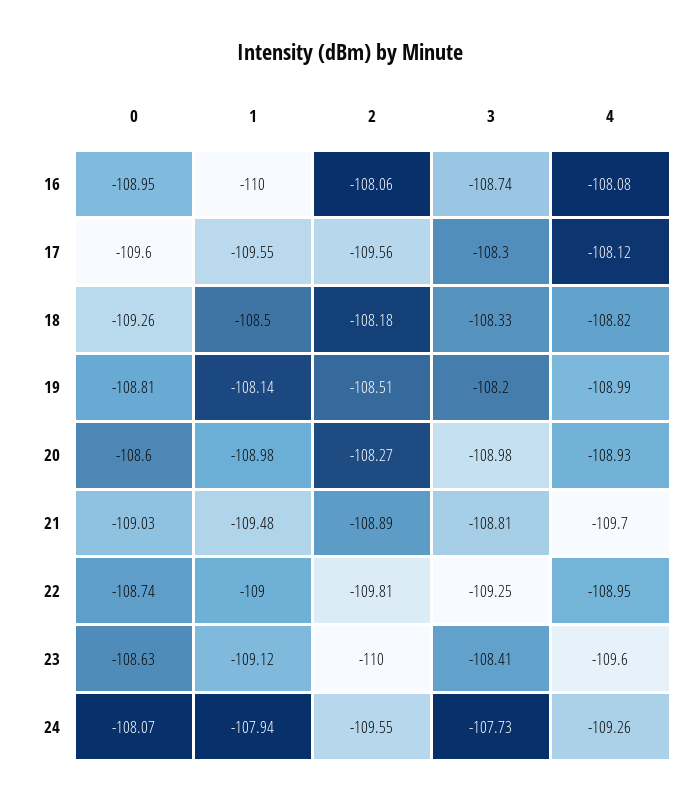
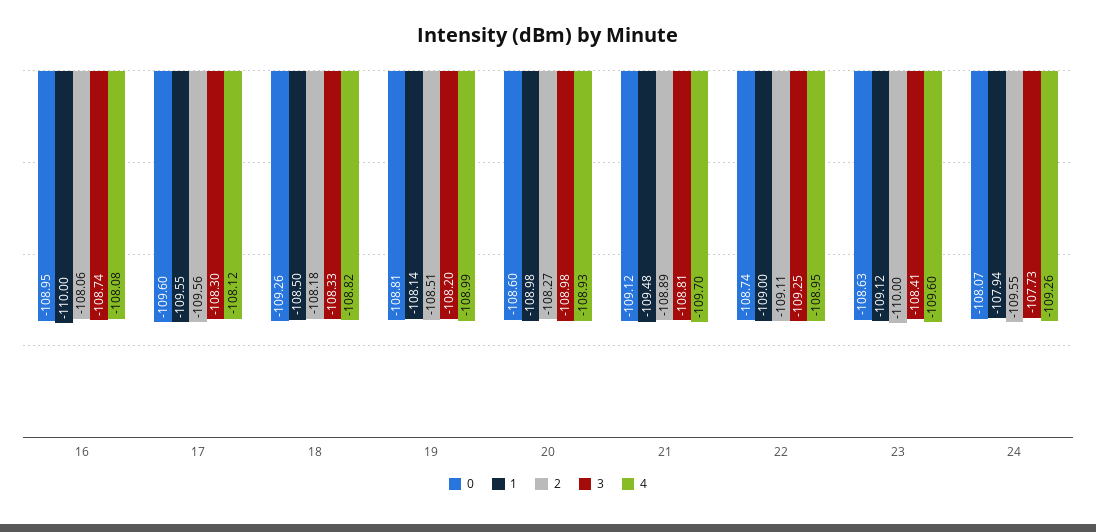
  {
    "0": {
      "16": -108.95,
      "17": -109.6,
      "18": -109.26,
      "19": -108.81,
      "20": -108.6,
-     "21": -109.03,
+     "21": -109.12,
      "22": -108.74,
      "23": -108.63,
      "24": -108.07
    },
    "1": {
      "16": -110,
      "17": -109.55,
      "18": -108.5,
      "19": -108.14,
      "20": -108.98,
      "21": -109.48,
      "22": -109,
      "23": -109.12,
      "24": -107.94
    },
    "2": {
      "16": -108.06,
      "17": -109.56,
      "18": -108.18,
      "19": -108.51,
      "20": -108.27,
      "21": -108.89,
-     "22": -109.81,
+     "22": -109.11,
      "23": -110,
      "24": -109.55
    },
    "3": {
      "16": -108.74,
      "17": -108.3,
      "18": -108.33,
      "19": -108.2,
      "20": -108.98,
      "21": -108.81,
      "22": -109.25,
      "23": -108.41,
      "24": -107.73
    },
    "4": {
      "16": -108.08,
      "17": -108.12,
      "18": -108.82,
      "19": -108.99,
      "20": -108.93,
      "21": -109.7,
      "22": -108.95,
      "23": -109.6,
      "24": -109.26
    }
  }

